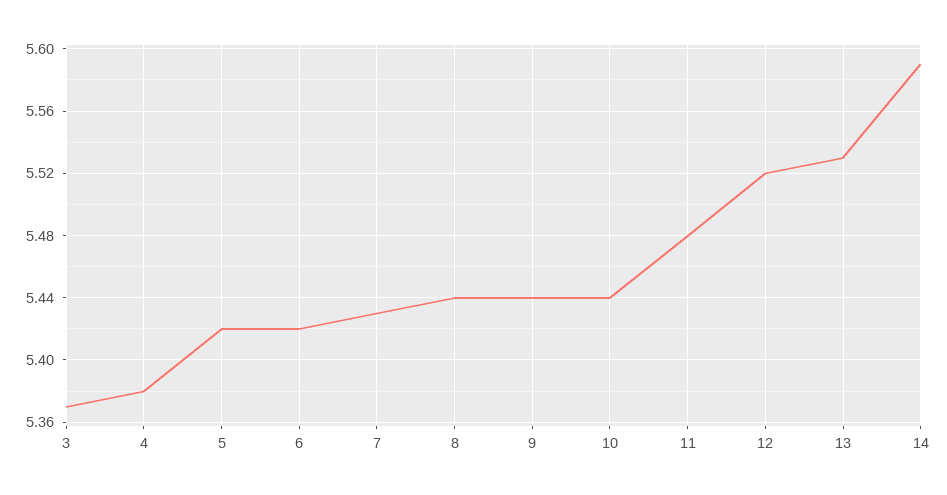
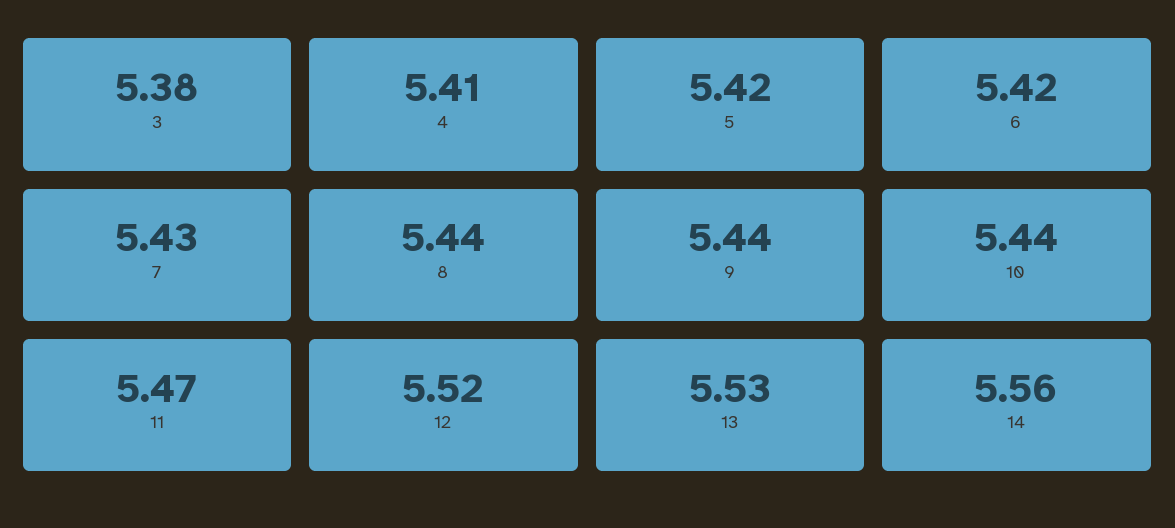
  {
-   "3": 5.37,
+   "3": 5.38,
-   "4": 5.38,
+   "4": 5.41,
    "5": 5.42,
    "6": 5.42,
    "7": 5.43,
    "8": 5.44,
    "9": 5.44,
    "10": 5.44,
-   "11": 5.48,
+   "11": 5.47,
    "12": 5.52,
    "13": 5.53,
-   "14": 5.59
+   "14": 5.56
  }

